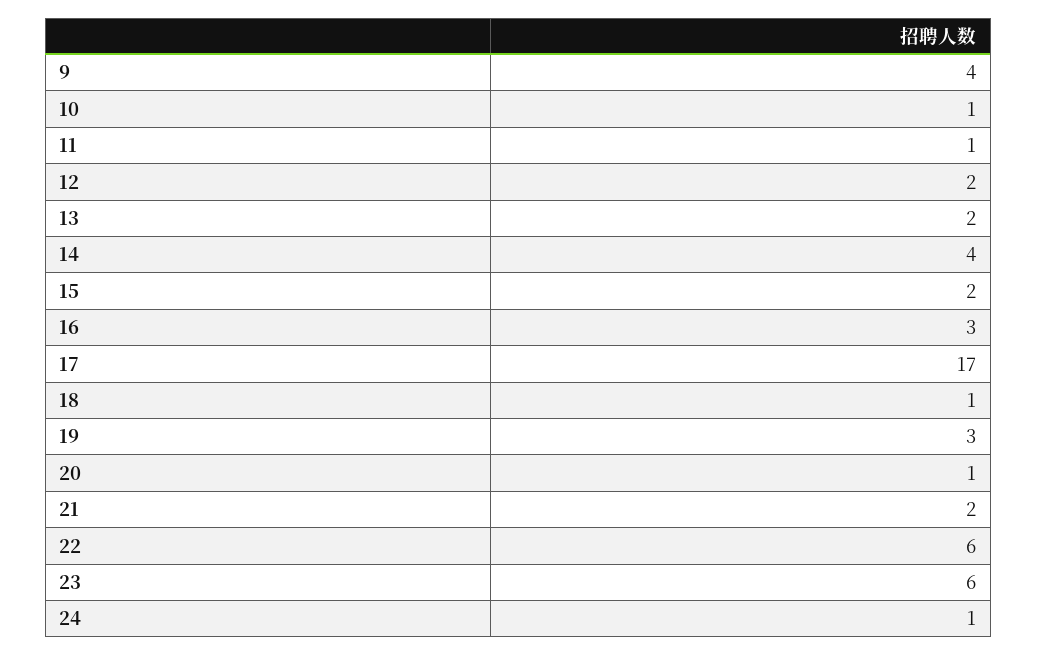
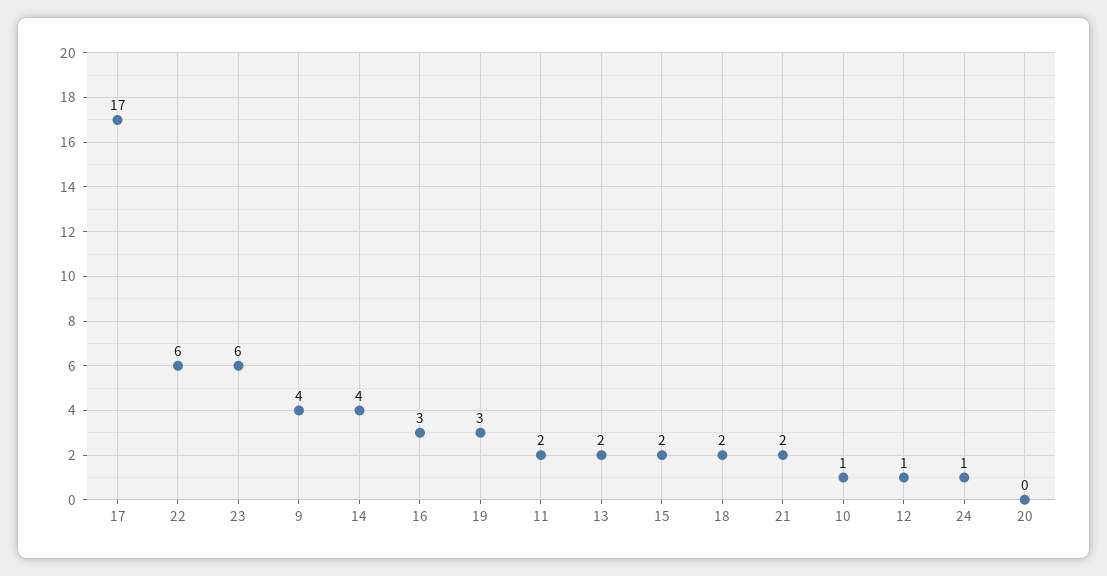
  {
    "9": 4,
    "10": 1,
-   "11": 1,
+   "11": 2,
-   "12": 2,
+   "12": 1,
    "13": 2,
    "14": 4,
    "15": 2,
    "16": 3,
    "17": 17,
-   "18": 1,
+   "18": 2,
    "19": 3,
-   "20": 1,
+   "20": 0,
    "21": 2,
    "22": 6,
    "23": 6,
    "24": 1
  }

